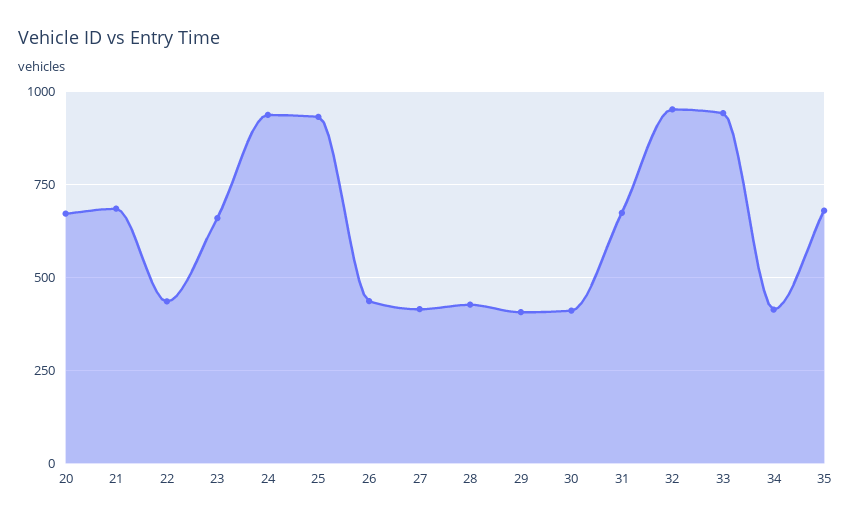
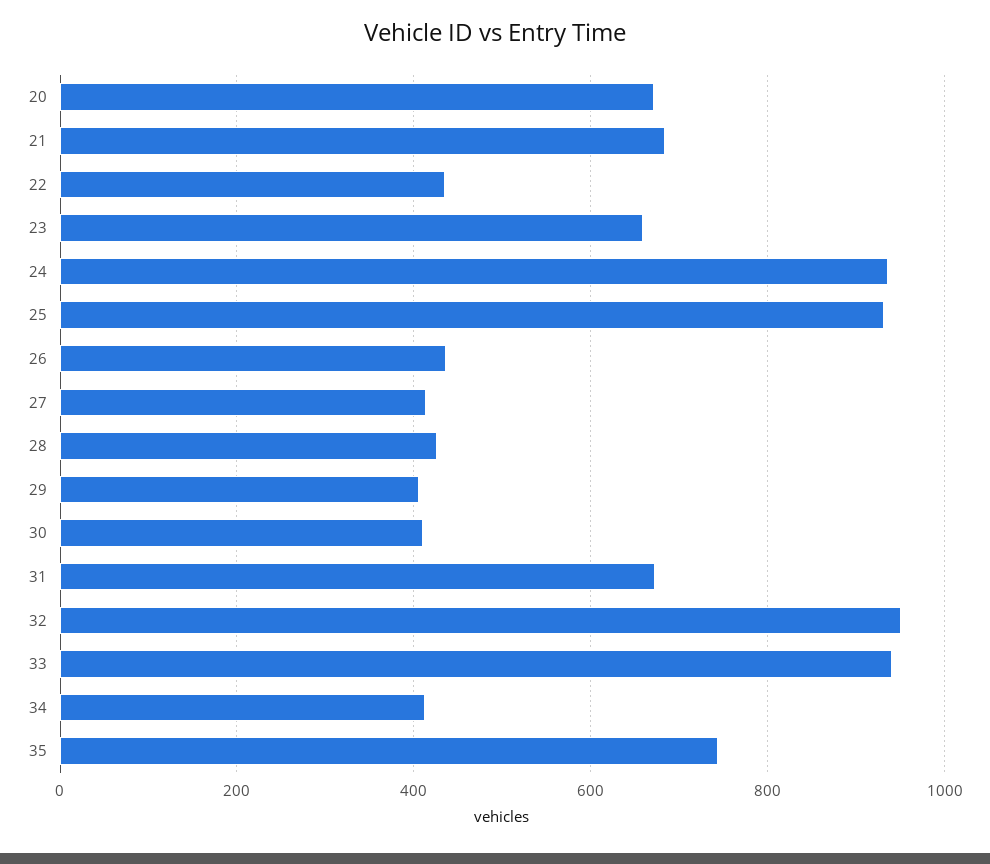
  {
    "20": 680,
    "21": 680,
    "22": 440,
    "23": 660,
    "24": 940,
    "25": 940,
    "26": 440,
    "27": 420,
    "28": 420,
    "29": 400,
    "30": 420,
    "31": 680,
    "32": 960,
    "33": 940,
    "34": 420,
-   "35": 675
+   "35": 740
  }

